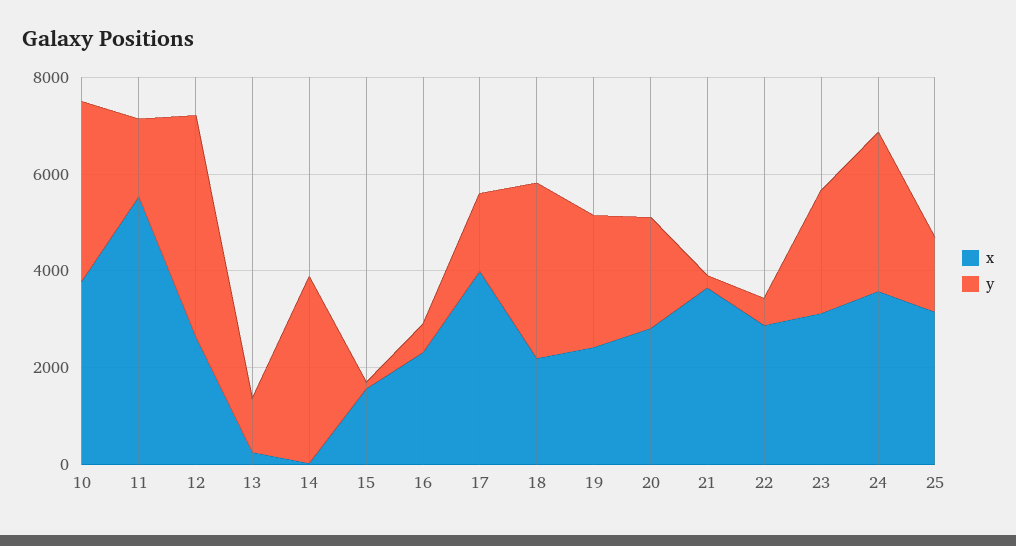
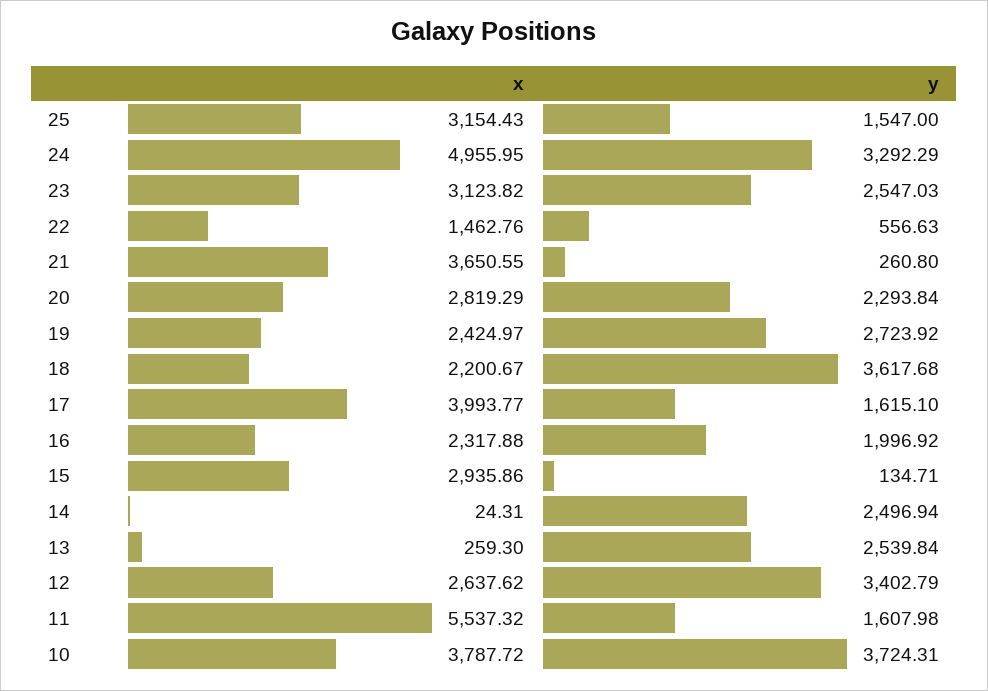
  {
    "x": {
      "10": 3787.72,
      "11": 5537.32,
      "12": 2637.62,
      "13": 259.3,
      "14": 24.31,
-     "15": 1500,
+     "15": 2935.86,
      "16": 2317.88,
      "17": 3993.77,
      "18": 2200.67,
      "19": 2424.97,
      "20": 2819.29,
      "21": 3650.55,
-     "22": 3000,
+     "22": 1462.76,
      "23": 3123.82,
-     "24": 3500,
+     "24": 4955.95,
      "25": 3154.43
    },
    "y": {
      "10": 3724.31,
      "11": 1607.98,
-     "12": 4500,
+     "12": 3402.79,
-     "13": 1000,
+     "13": 2539.84,
-     "14": 4000,
+     "14": 2496.94,
      "15": 134.71,
-     "16": 500,
+     "16": 1996.92,
      "17": 1615.1,
      "18": 3617.68,
      "19": 2723.92,
      "20": 2293.84,
      "21": 260.8,
      "22": 556.63,
      "23": 2547.03,
      "24": 3292.29,
      "25": 1547
    }
  }

